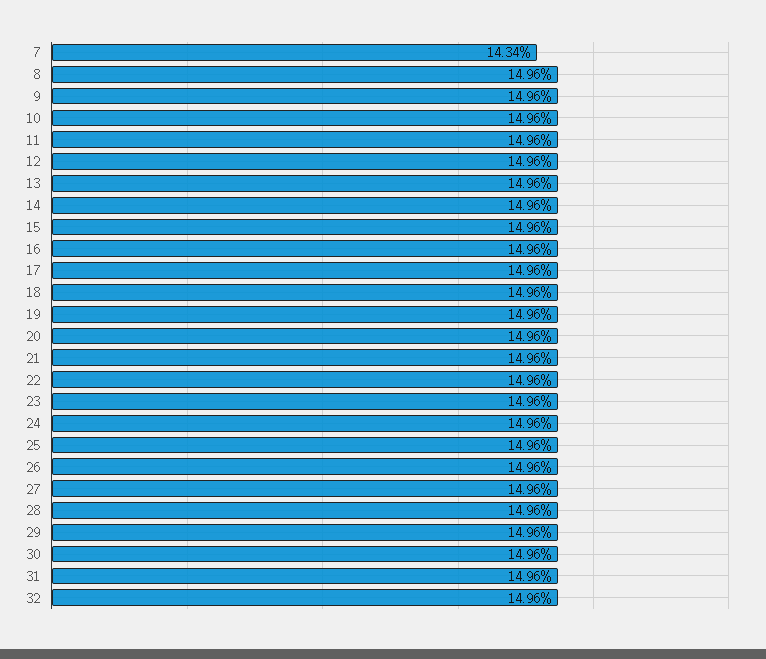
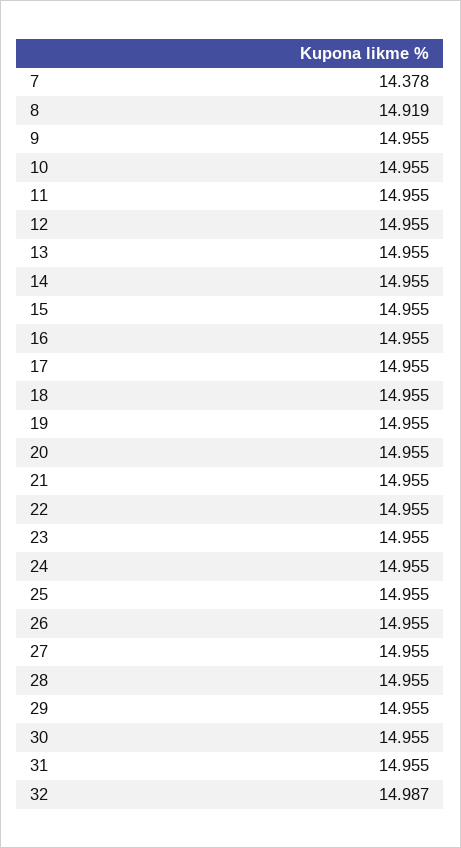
  {
-   "7": 14.34,
+   "7": 14.378,
-   "8": 14.96,
+   "8": 14.919,
    "9": 14.955,
    "10": 14.955,
    "11": 14.955,
    "12": 14.955,
    "13": 14.955,
    "14": 14.955,
    "15": 14.955,
    "16": 14.955,
    "17": 14.955,
    "18": 14.955,
    "19": 14.955,
    "20": 14.955,
    "21": 14.955,
    "22": 14.955,
    "23": 14.955,
    "24": 14.955,
    "25": 14.955,
    "26": 14.955,
    "27": 14.955,
    "28": 14.955,
    "29": 14.955,
    "30": 14.955,
    "31": 14.955,
-   "32": 14.96
+   "32": 14.987
  }

